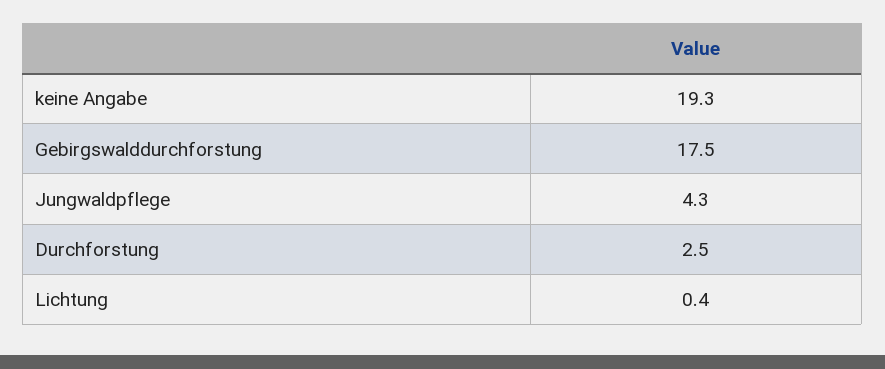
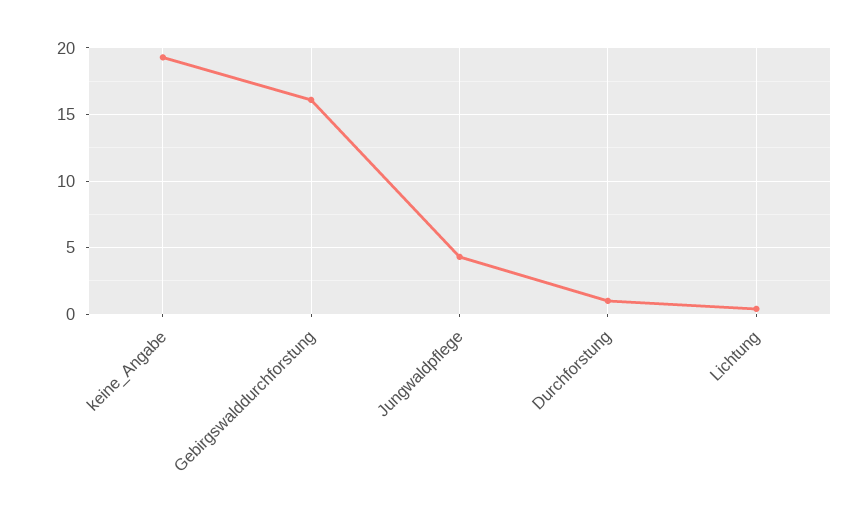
  {
    "keine Angabe": 19.3,
-   "Gebirgswalddurchforstung": 17.5,
+   "Gebirgswalddurchforstung": 16,
    "Jungwaldpflege": 4.3,
-   "Durchforstung": 2.5,
+   "Durchforstung": 1,
    "Lichtung": 0.4
  }

